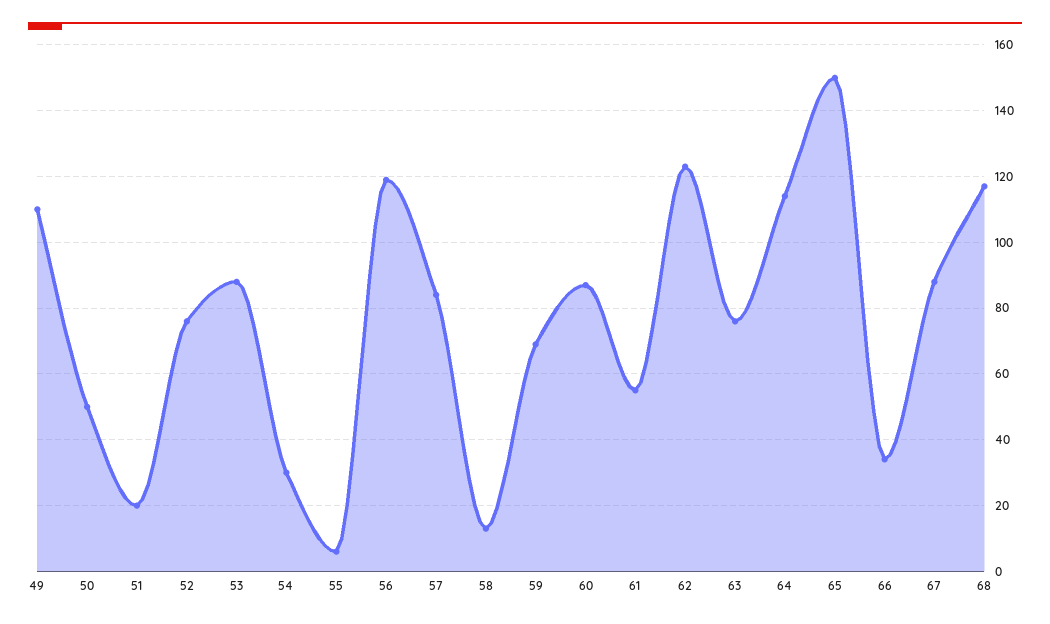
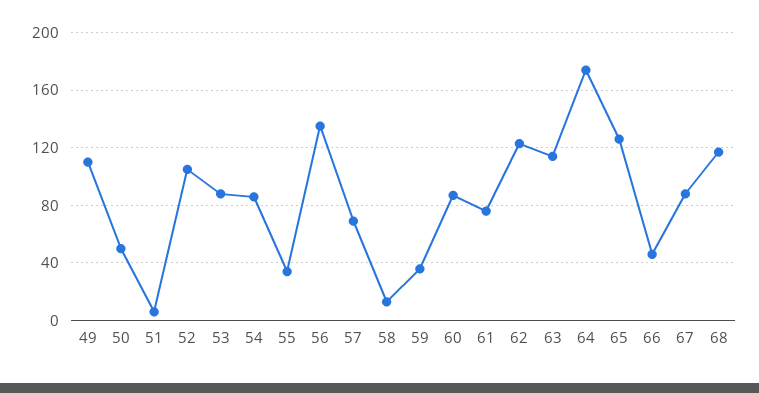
  {
    "49": 110,
    "50": 50,
-   "51": 20,
+   "51": 5,
-   "52": 75,
+   "52": 105,
    "53": 90,
-   "54": 30,
+   "54": 85,
-   "55": 5,
+   "55": 35,
-   "56": 120,
+   "56": 135,
-   "57": 85,
+   "57": 70,
    "58": 15,
-   "59": 70,
+   "59": 35,
    "60": 85,
-   "61": 55,
+   "61": 75,
    "62": 125,
-   "63": 75,
+   "63": 115,
-   "64": 115,
+   "64": 175,
-   "65": 150,
+   "65": 125,
-   "66": 35,
+   "66": 45,
    "67": 90,
    "68": 115
  }

